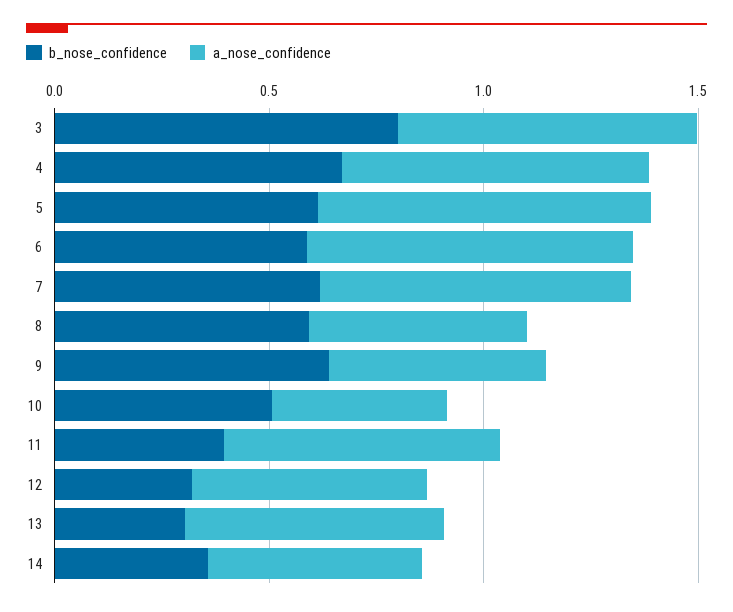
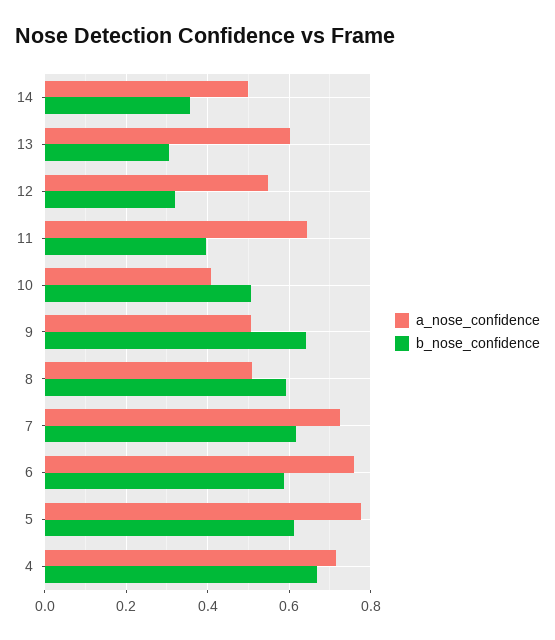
  {
    "b_nose_confidence": {
-     "3": 0.8,
      "4": 0.66,
      "5": 0.62,
      "6": 0.58,
      "7": 0.62,
      "8": 0.6,
      "9": 0.64,
      "10": 0.5,
      "11": 0.4,
      "12": 0.32,
      "13": 0.3,
      "14": 0.36
    },
    "a_nose_confidence": {
-     "3": 0.7,
      "4": 0.72,
      "5": 0.78,
      "6": 0.76,
      "7": 0.72,
      "8": 0.5,
      "9": 0.5,
      "10": 0.4,
      "11": 0.64,
      "12": 0.54,
      "13": 0.6,
      "14": 0.5
    }
  }

